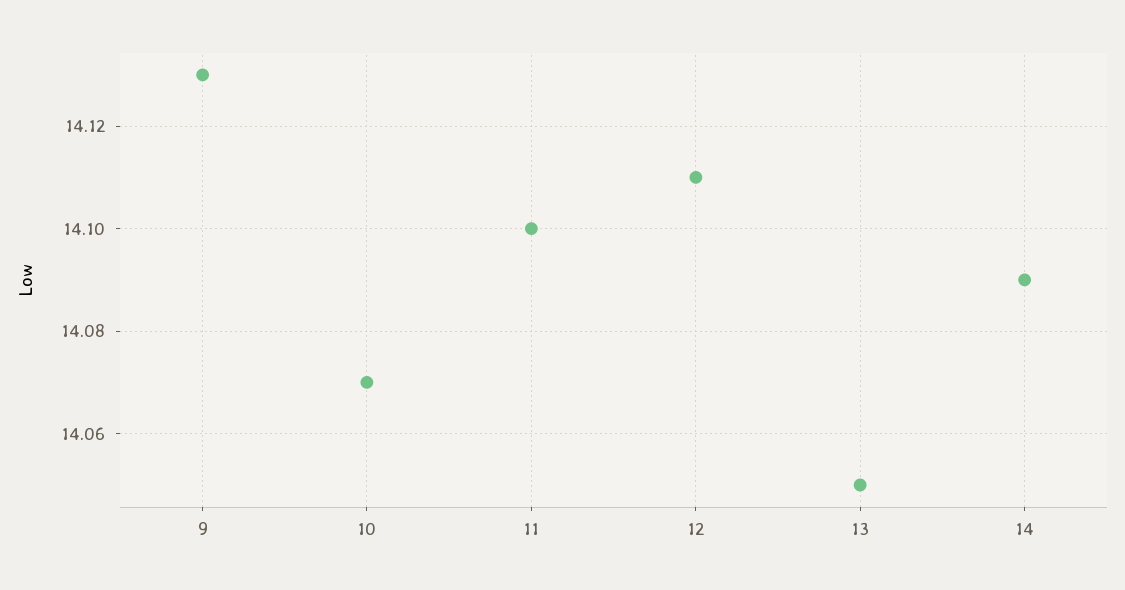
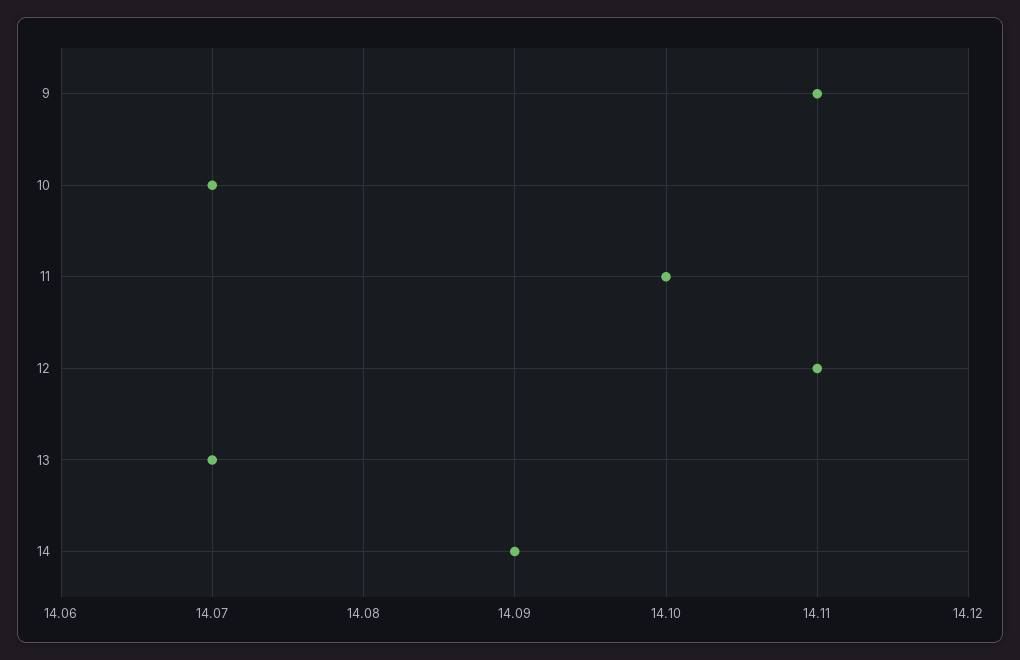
  {
-   "9": 14.13,
+   "9": 14.11,
    "10": 14.07,
    "11": 14.1,
    "12": 14.11,
-   "13": 14.05,
+   "13": 14.07,
    "14": 14.09
  }

